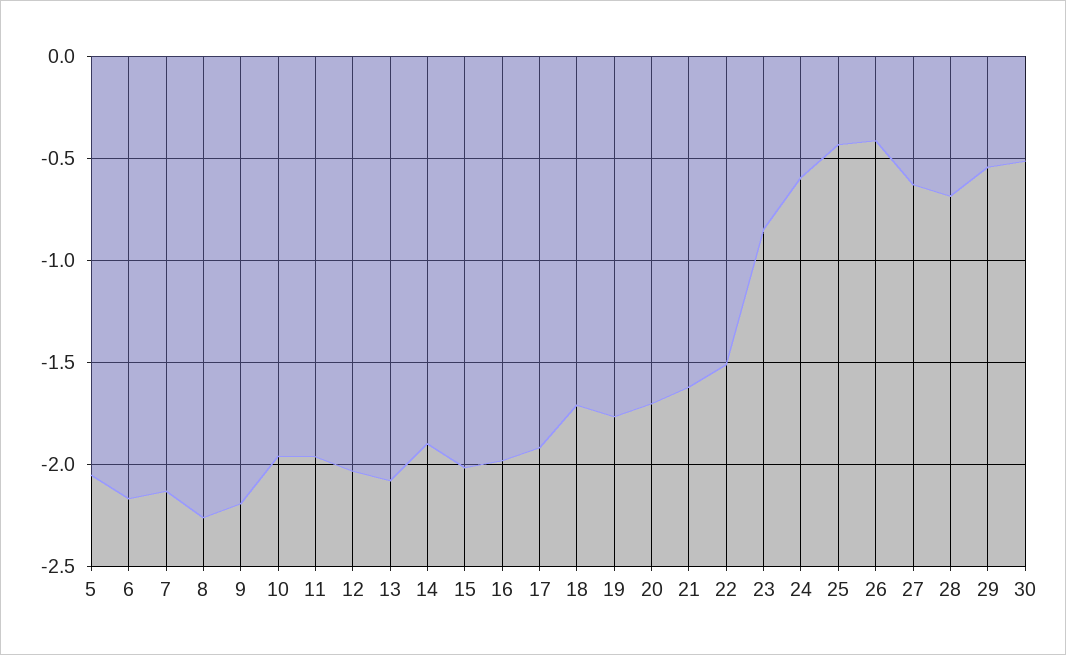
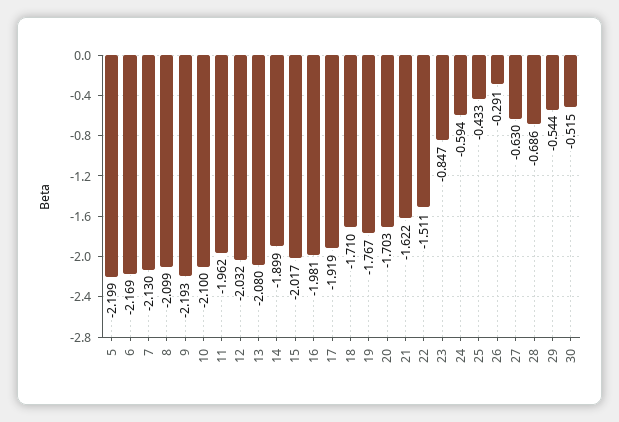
  {
-   "5": -2.05,
+   "5": -2.199,
    "6": -2.169,
    "7": -2.13,
-   "8": -2.25,
+   "8": -2.099,
    "9": -2.193,
-   "10": -1.95,
+   "10": -2.1,
    "11": -1.962,
    "12": -2.032,
    "13": -2.08,
    "14": -1.899,
    "15": -2.017,
    "16": -1.981,
    "17": -1.919,
    "18": -1.71,
    "19": -1.767,
    "20": -1.703,
    "21": -1.622,
    "22": -1.511,
    "23": -0.847,
    "24": -0.594,
    "25": -0.433,
-   "26": -0.4,
+   "26": -0.291,
    "27": -0.63,
    "28": -0.686,
    "29": -0.544,
    "30": -0.515
  }

